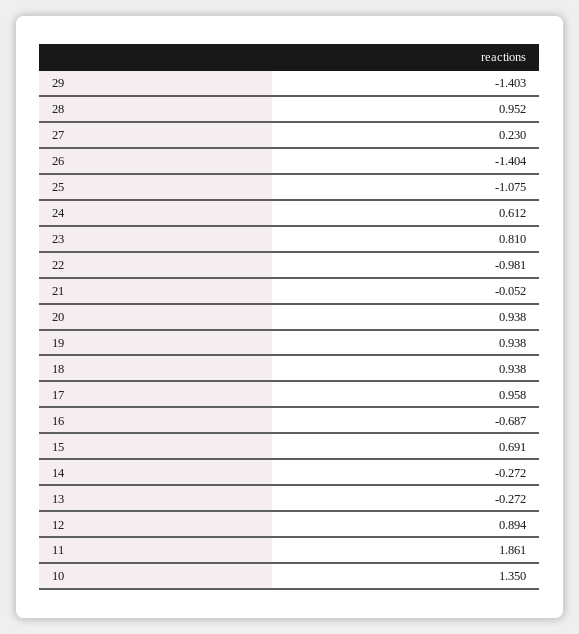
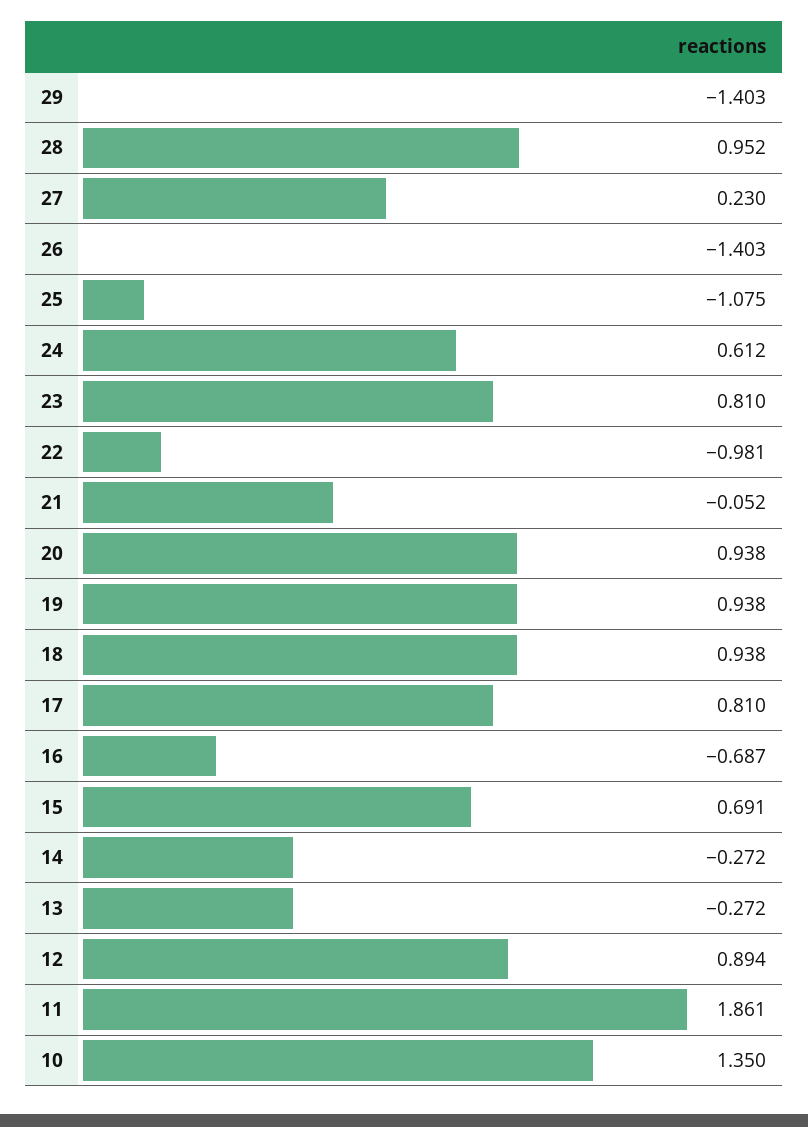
  {
    "29": -1.403,
    "28": 0.952,
    "27": 0.23,
-   "26": -1.404,
+   "26": -1.403,
    "25": -1.075,
    "24": 0.612,
    "23": 0.81,
    "22": -0.981,
    "21": -0.052,
    "20": 0.938,
    "19": 0.938,
    "18": 0.938,
-   "17": 0.958,
+   "17": 0.81,
    "16": -0.687,
    "15": 0.691,
    "14": -0.272,
    "13": -0.272,
    "12": 0.894,
    "11": 1.861,
    "10": 1.35
  }

